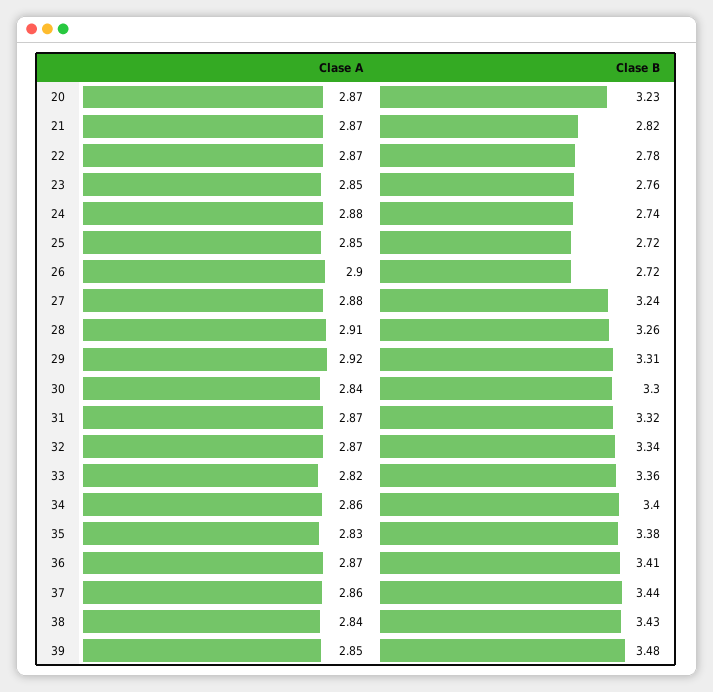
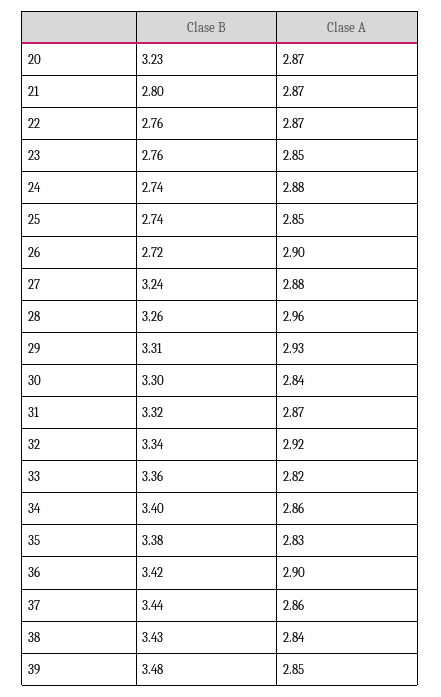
  {
    "Clase A": {
      "20": 2.87,
      "21": 2.87,
      "22": 2.87,
      "23": 2.85,
      "24": 2.88,
      "25": 2.85,
      "26": 2.9,
      "27": 2.88,
-     "28": 2.91,
+     "28": 2.96,
-     "29": 2.92,
+     "29": 2.93,
      "30": 2.84,
      "31": 2.87,
-     "32": 2.87,
+     "32": 2.92,
      "33": 2.82,
      "34": 2.86,
      "35": 2.83,
-     "36": 2.87,
+     "36": 2.9,
      "37": 2.86,
      "38": 2.84,
      "39": 2.85
    },
    "Clase B": {
      "20": 3.23,
-     "21": 2.82,
+     "21": 2.8,
-     "22": 2.78,
+     "22": 2.76,
      "23": 2.76,
      "24": 2.74,
-     "25": 2.72,
+     "25": 2.74,
      "26": 2.72,
      "27": 3.24,
      "28": 3.26,
      "29": 3.31,
      "30": 3.3,
      "31": 3.32,
      "32": 3.34,
      "33": 3.36,
      "34": 3.4,
      "35": 3.38,
-     "36": 3.41,
+     "36": 3.42,
      "37": 3.44,
      "38": 3.43,
      "39": 3.48
    }
  }

